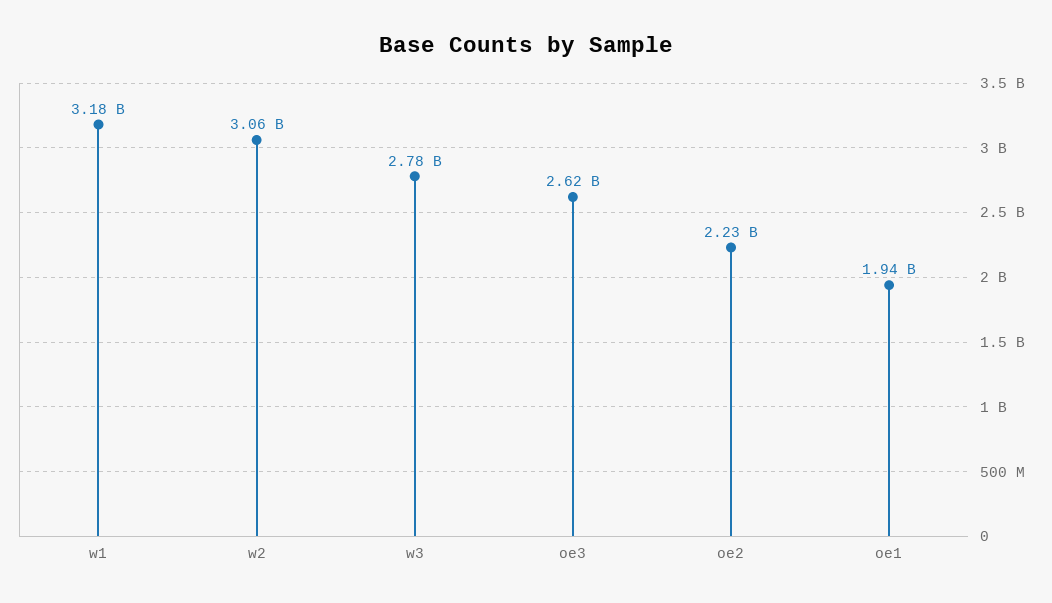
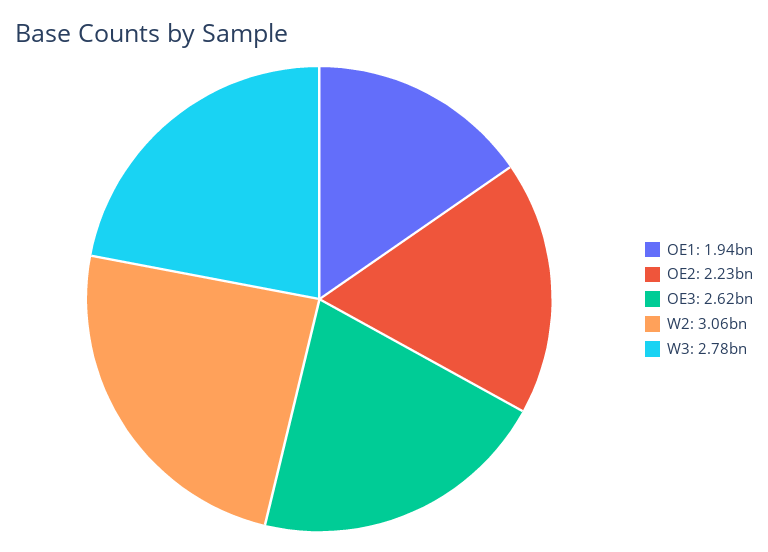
  {
-   "w1": 3180000000,
    "w2": 3060000000,
    "w3": 2780000000,
    "oe3": 2620000000,
    "oe2": 2230000000,
    "oe1": 1940000000
  }

